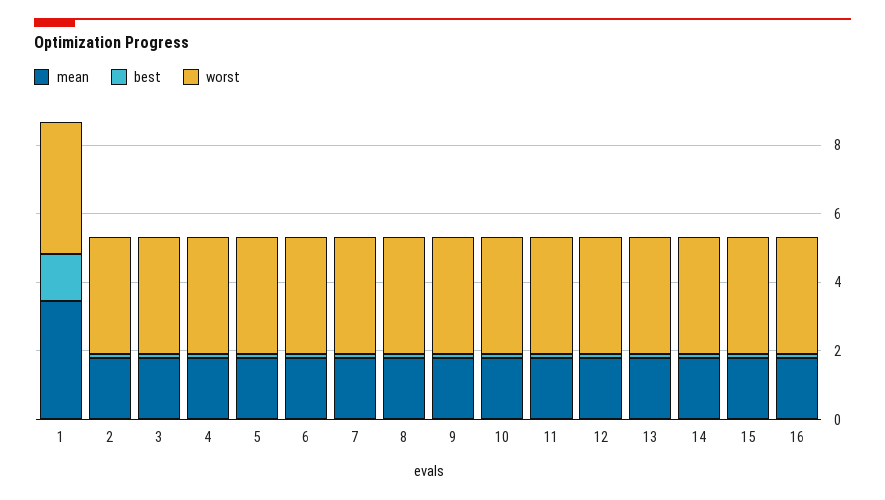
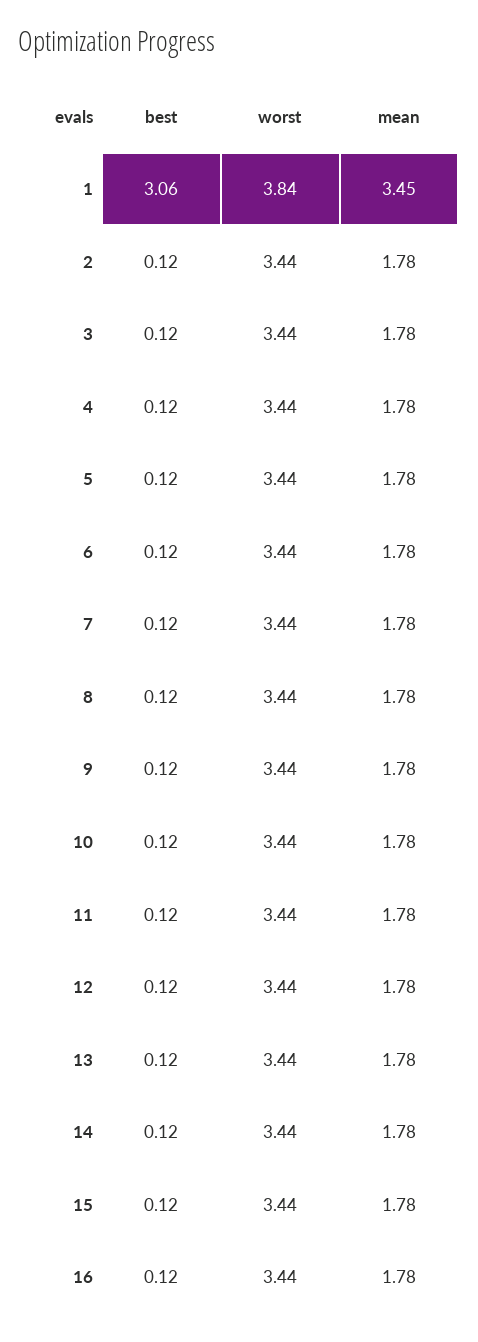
  {
    "mean": {
      "1": 3.45,
      "2": 1.78,
      "3": 1.78,
      "4": 1.78,
      "5": 1.78,
      "6": 1.78,
      "7": 1.78,
      "8": 1.78,
      "9": 1.78,
      "10": 1.78,
      "11": 1.78,
      "12": 1.78,
      "13": 1.78,
      "14": 1.78,
      "15": 1.78,
      "16": 1.78
    },
    "best": {
-     "1": 1.5,
+     "1": 3.06,
      "2": 0.12,
      "3": 0.12,
      "4": 0.12,
      "5": 0.12,
      "6": 0.12,
      "7": 0.12,
      "8": 0.12,
      "9": 0.12,
      "10": 0.12,
      "11": 0.12,
      "12": 0.12,
      "13": 0.12,
      "14": 0.12,
      "15": 0.12,
      "16": 0.12
    },
    "worst": {
      "1": 3.84,
      "2": 3.44,
      "3": 3.44,
      "4": 3.44,
      "5": 3.44,
      "6": 3.44,
      "7": 3.44,
      "8": 3.44,
      "9": 3.44,
      "10": 3.44,
      "11": 3.44,
      "12": 3.44,
      "13": 3.44,
      "14": 3.44,
      "15": 3.44,
      "16": 3.44
    }
  }

